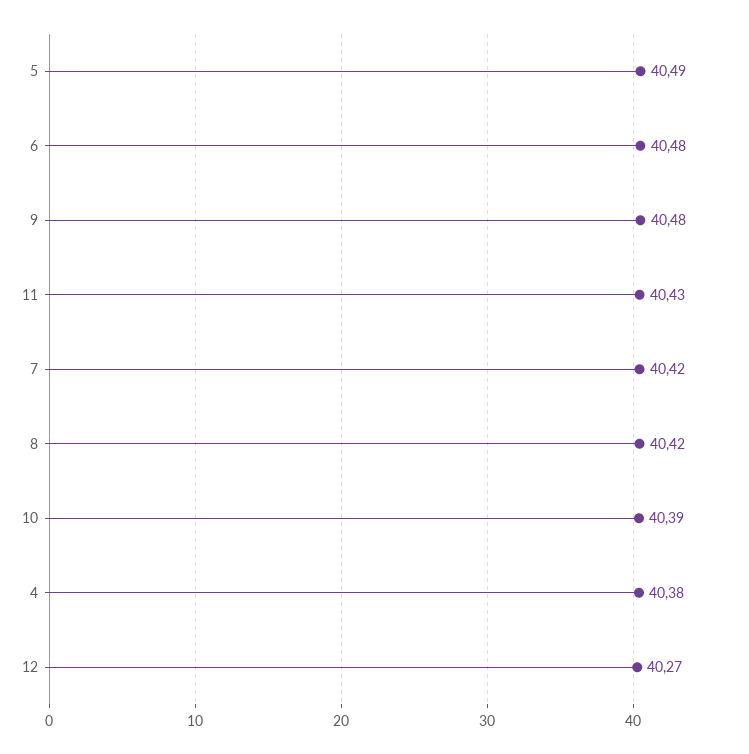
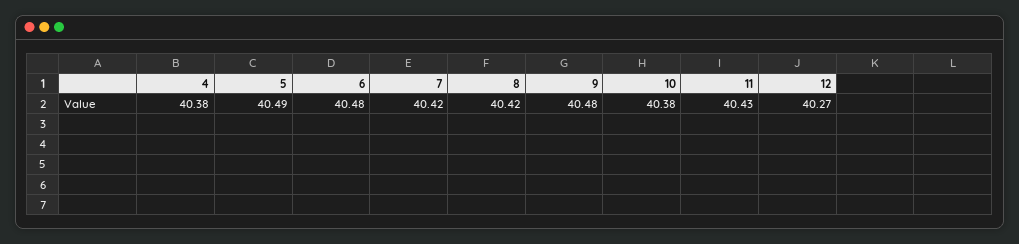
  {
    "5": 40.49,
    "6": 40.48,
    "9": 40.48,
    "11": 40.43,
    "7": 40.42,
    "8": 40.42,
-   "10": 40.39,
+   "10": 40.38,
    "4": 40.38,
    "12": 40.27
  }

